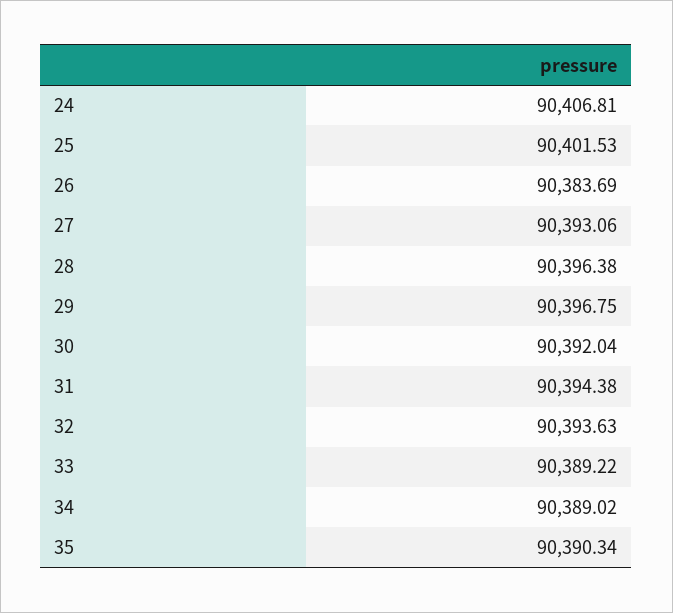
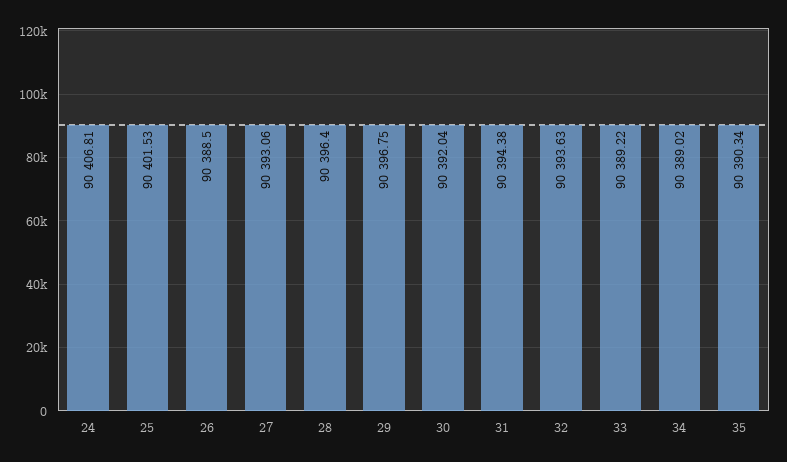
  {
    "24": 90406.81,
    "25": 90401.53,
-   "26": 90383.69,
+   "26": 90388.5,
    "27": 90393.06,
-   "28": 90396.38,
+   "28": 90396.4,
    "29": 90396.75,
    "30": 90392.04,
    "31": 90394.38,
    "32": 90393.63,
    "33": 90389.22,
    "34": 90389.02,
    "35": 90390.34
  }

